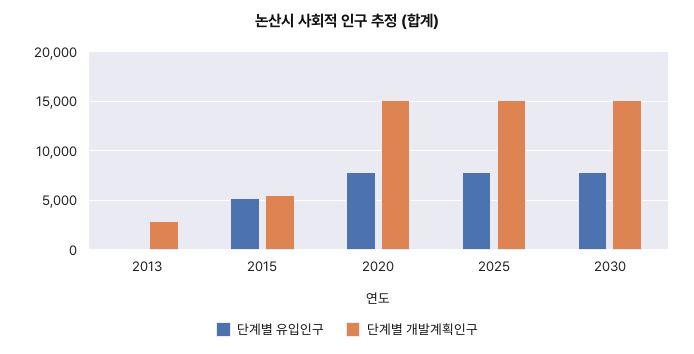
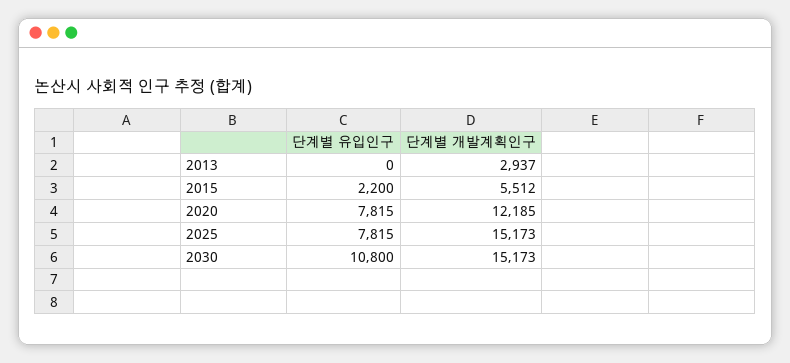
  {
    "단계별 유입인구": {
      "2013": 0,
-     "2015": 5000,
+     "2015": 2200,
      "2020": 7815,
      "2025": 7815,
-     "2030": 8000
+     "2030": 10800
    },
    "단계별 개발계획인구": {
      "2013": 2937,
      "2015": 5512,
-     "2020": 15000,
+     "2020": 12185,
      "2025": 15173,
      "2030": 15173
    }
  }

